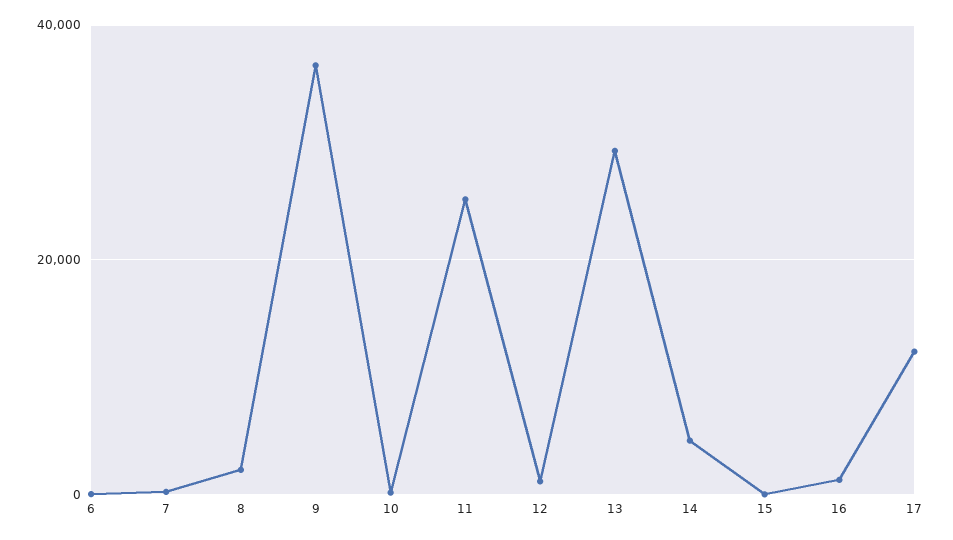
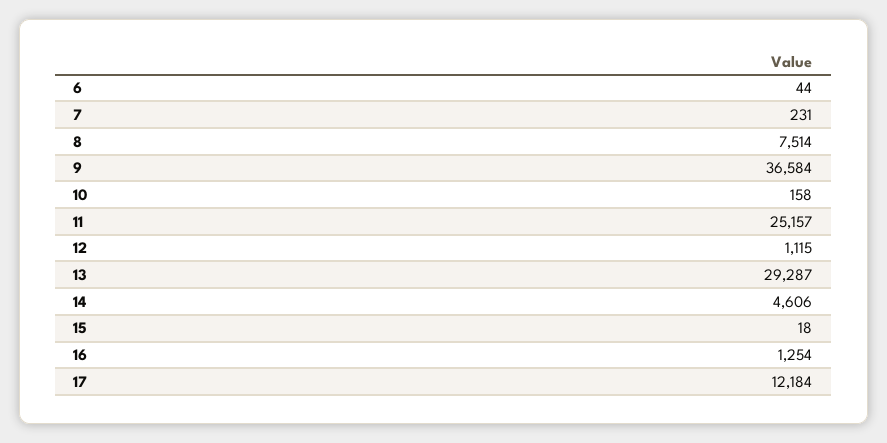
  {
    "6": 44,
    "7": 231,
-   "8": 2000,
+   "8": 7514,
    "9": 36584,
    "10": 158,
    "11": 25157,
    "12": 1115,
    "13": 29287,
    "14": 4606,
    "15": 18,
    "16": 1254,
    "17": 12184
  }

